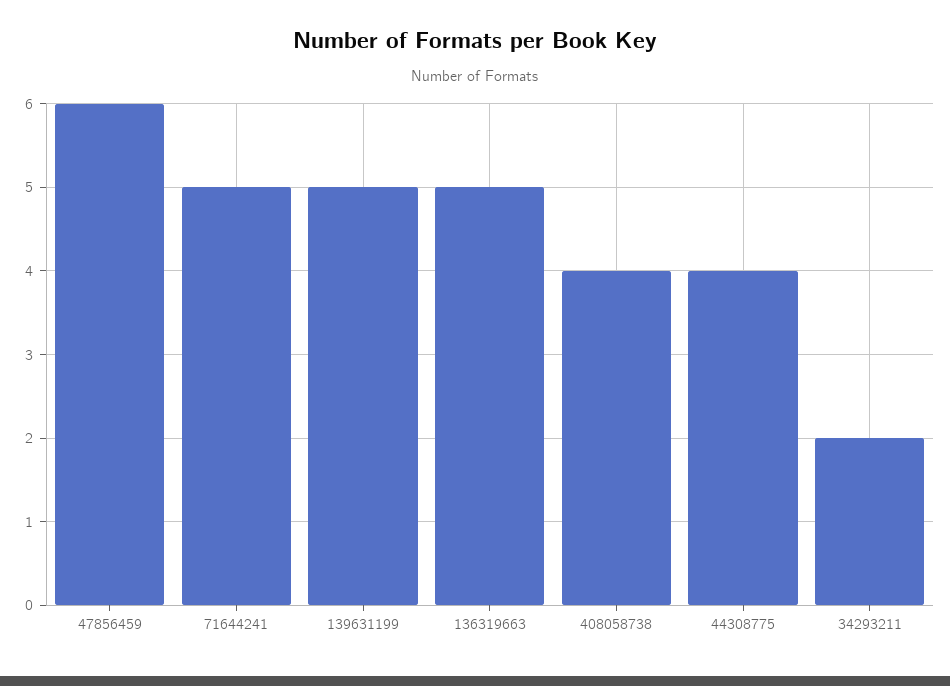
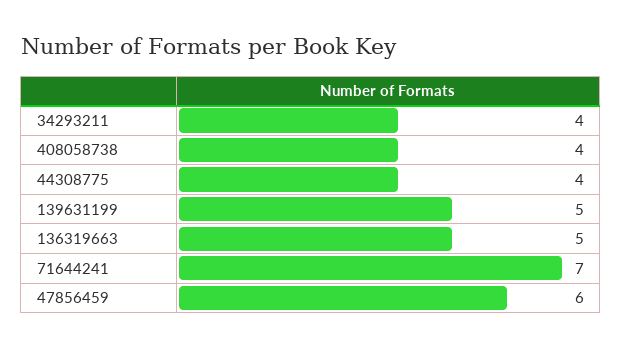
  {
    "47856459": 6,
-   "71644241": 5,
+   "71644241": 7,
    "139631199": 5,
    "136319663": 5,
    "408058738": 4,
    "44308775": 4,
-   "34293211": 2
+   "34293211": 4
  }

